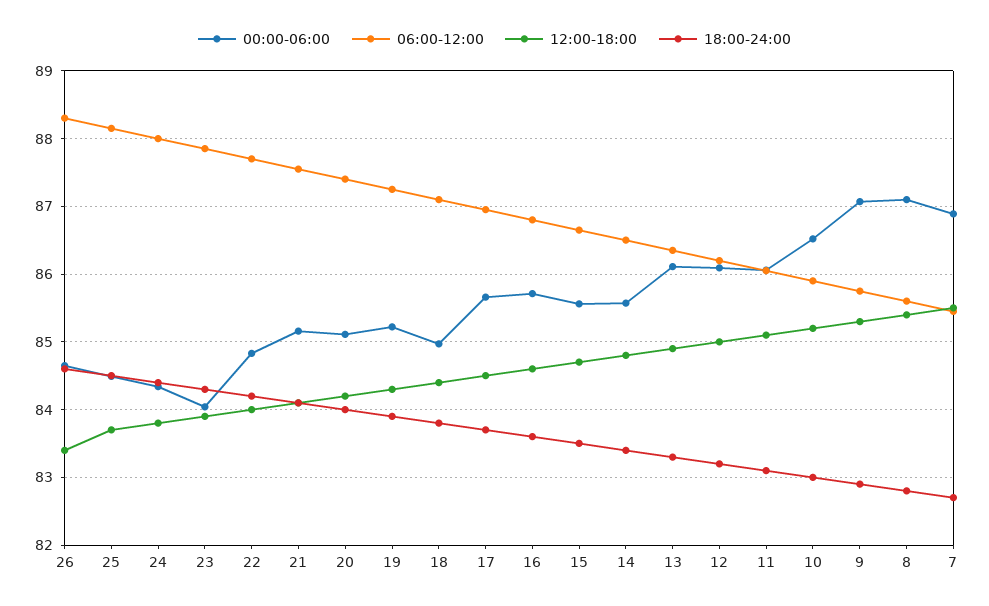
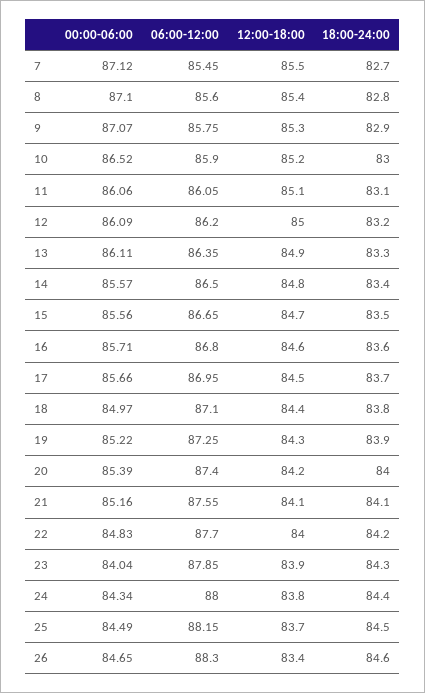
  {
    "00:00-06:00": {
      "26": 84.65,
      "25": 84.49,
      "24": 84.34,
      "23": 84.04,
      "22": 84.83,
      "21": 85.16,
-     "20": 85.1,
+     "20": 85.39,
      "19": 85.22,
      "18": 84.97,
      "17": 85.66,
      "16": 85.71,
      "15": 85.56,
      "14": 85.57,
      "13": 86.11,
      "12": 86.09,
      "11": 86.06,
      "10": 86.52,
      "9": 87.07,
      "8": 87.1,
-     "7": 86.9
+     "7": 87.12
    },
    "06:00-12:00": {
      "26": 88.3,
      "25": 88.15,
      "24": 88,
      "23": 87.85,
      "22": 87.7,
      "21": 87.55,
      "20": 87.4,
      "19": 87.25,
      "18": 87.1,
      "17": 86.95,
      "16": 86.8,
      "15": 86.65,
      "14": 86.5,
      "13": 86.35,
      "12": 86.2,
      "11": 86.05,
      "10": 85.9,
      "9": 85.75,
      "8": 85.6,
      "7": 85.45
    },
    "12:00-18:00": {
      "26": 83.4,
      "25": 83.7,
      "24": 83.8,
      "23": 83.9,
      "22": 84,
      "21": 84.1,
      "20": 84.2,
      "19": 84.3,
      "18": 84.4,
      "17": 84.5,
      "16": 84.6,
      "15": 84.7,
      "14": 84.8,
      "13": 84.9,
      "12": 85,
      "11": 85.1,
      "10": 85.2,
      "9": 85.3,
      "8": 85.4,
      "7": 85.5
    },
    "18:00-24:00": {
      "26": 84.6,
      "25": 84.5,
      "24": 84.4,
      "23": 84.3,
      "22": 84.2,
      "21": 84.1,
      "20": 84,
      "19": 83.9,
      "18": 83.8,
      "17": 83.7,
      "16": 83.6,
      "15": 83.5,
      "14": 83.4,
      "13": 83.3,
      "12": 83.2,
      "11": 83.1,
      "10": 83,
      "9": 82.9,
      "8": 82.8,
      "7": 82.7
    }
  }

